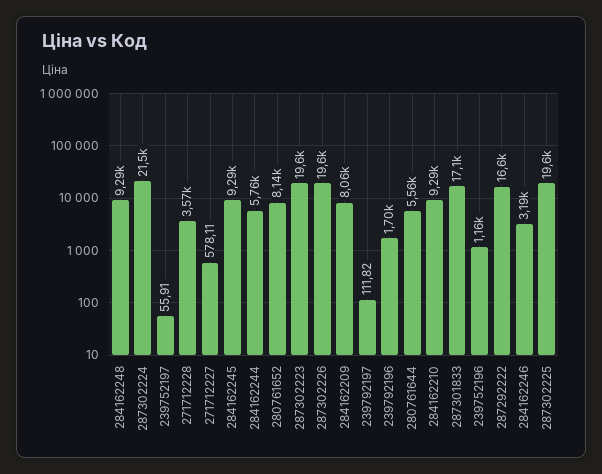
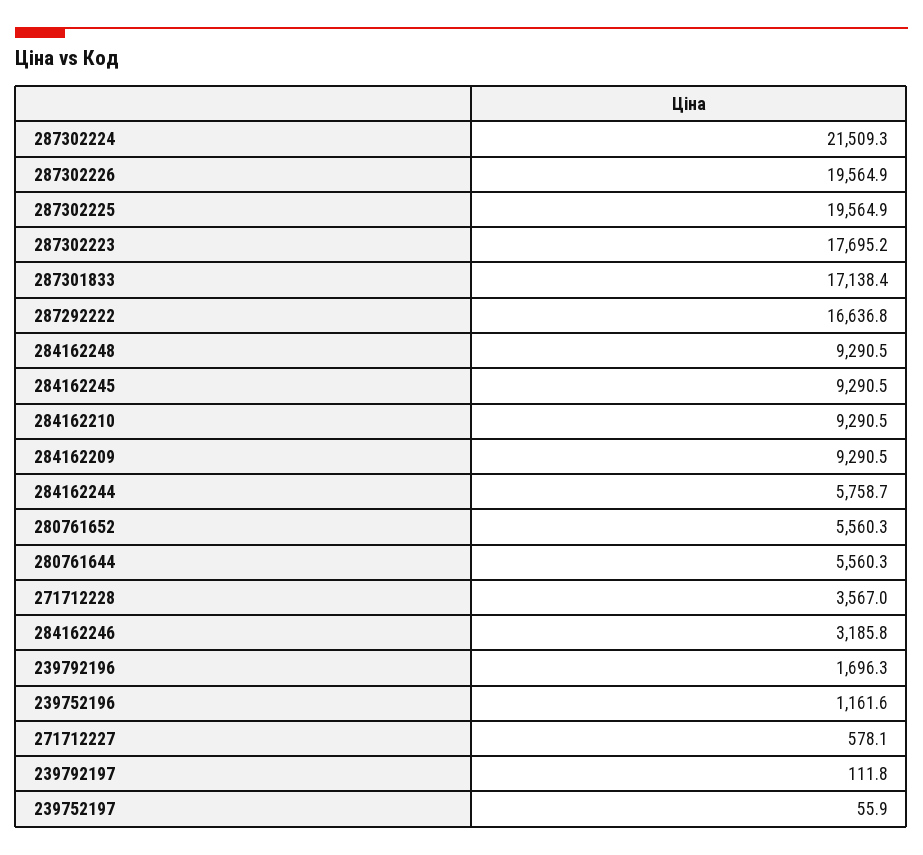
  {
    "284162248": 9290.5,
    "287302224": 21509.3,
    "239752197": 55.91,
    "271712228": 3567,
    "271712227": 578.11,
    "284162245": 9290.5,
    "284162244": 5758.7,
-   "280761652": 8140,
+   "280761652": 5560.3,
-   "287302223": 19600,
+   "287302223": 17695.2,
    "287302226": 19564.9,
-   "284162209": 8060,
+   "284162209": 9290.5,
    "239792197": 111.82,
    "239792196": 1696.3,
    "280761644": 5560.3,
    "284162210": 9290.5,
    "287301833": 17138.4,
    "239752196": 1161.6,
    "287292222": 16636.8,
    "284162246": 3185.8,
    "287302225": 19564.9
  }

